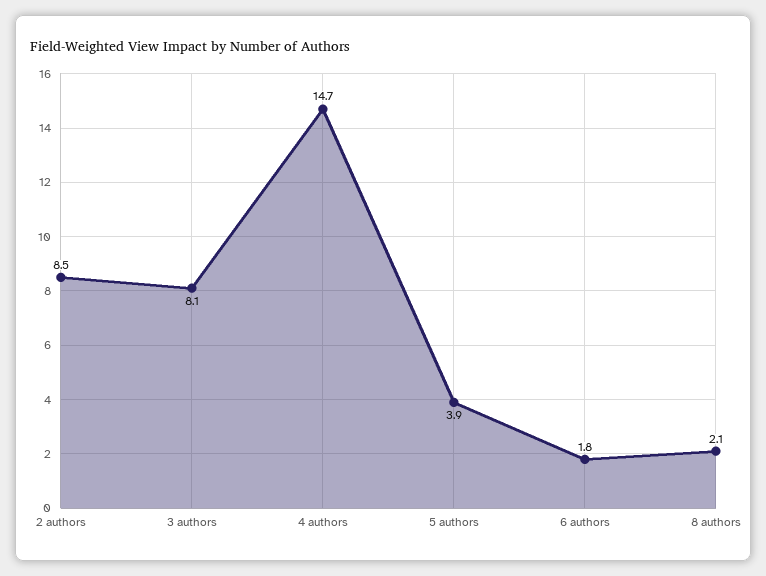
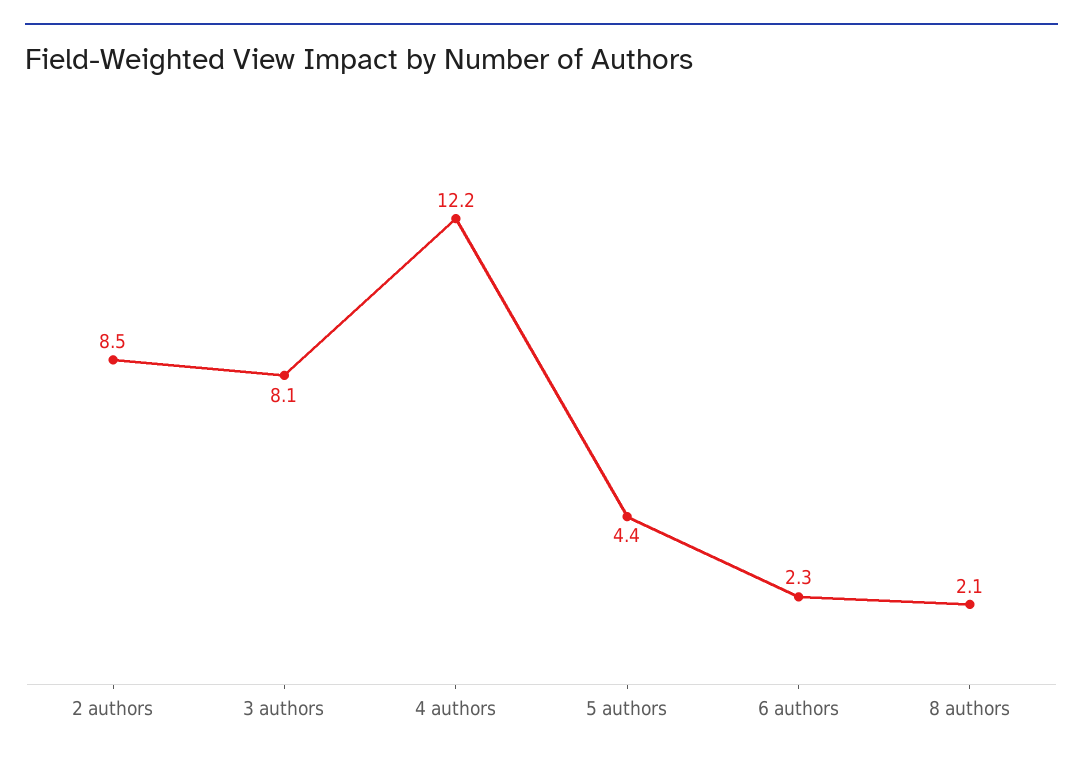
  {
    "2 authors": 8.5,
    "3 authors": 8.1,
-   "4 authors": 14.7,
+   "4 authors": 12.2,
-   "5 authors": 3.9,
+   "5 authors": 4.4,
-   "6 authors": 1.8,
+   "6 authors": 2.3,
    "8 authors": 2.1
  }

